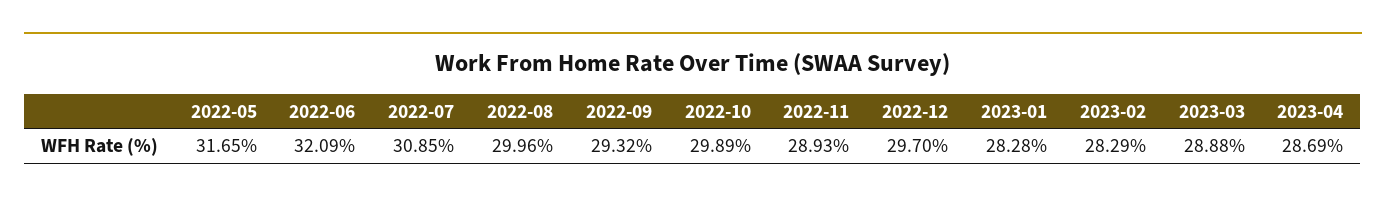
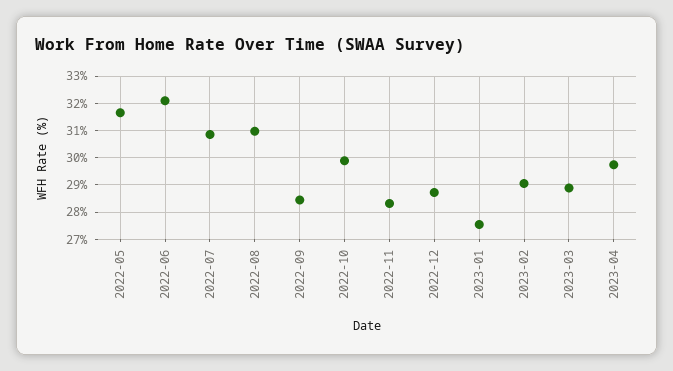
  {
    "2022-05": 31.65,
    "2022-06": 32.09,
    "2022-07": 30.85,
-   "2022-08": 29.96,
+   "2022-08": 31,
-   "2022-09": 29.32,
+   "2022-09": 28.5,
    "2022-10": 29.89,
-   "2022-11": 28.93,
+   "2022-11": 28.25,
-   "2022-12": 29.7,
+   "2022-12": 28.75,
-   "2023-01": 28.28,
+   "2023-01": 27.5,
-   "2023-02": 28.29,
+   "2023-02": 29,
    "2023-03": 28.88,
-   "2023-04": 28.69
+   "2023-04": 29.75
  }

